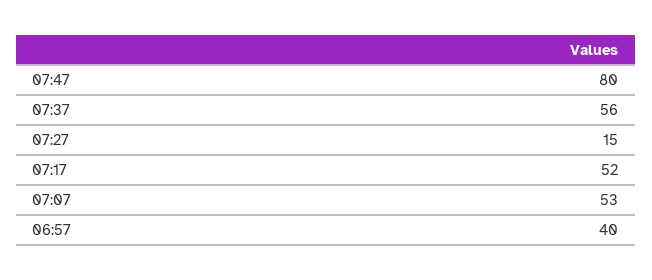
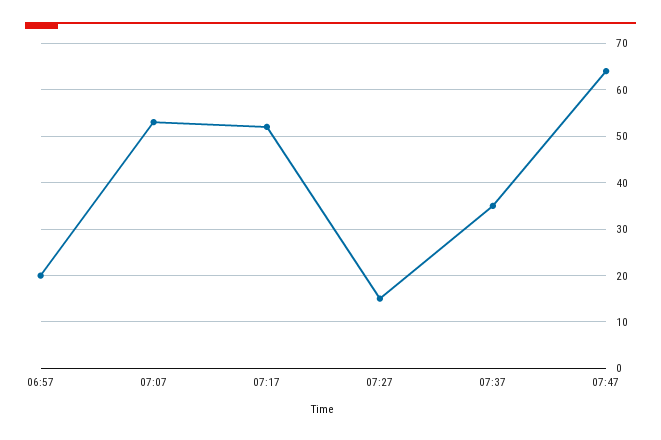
  {
-   "07:47": 80,
+   "07:47": 65,
-   "07:37": 56,
+   "07:37": 35,
    "07:27": 15,
    "07:17": 52,
    "07:07": 53,
-   "06:57": 40
+   "06:57": 20
  }

